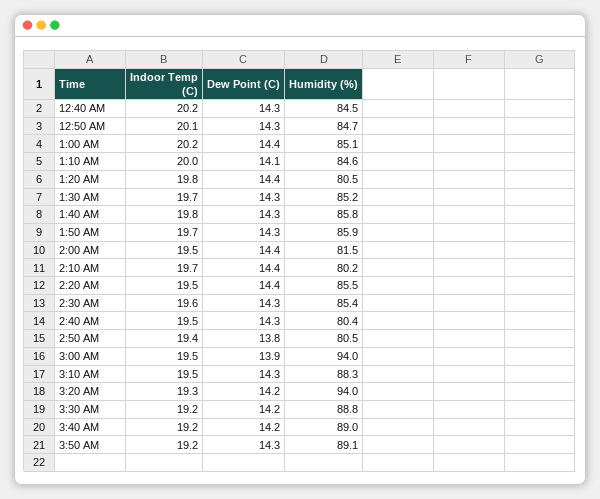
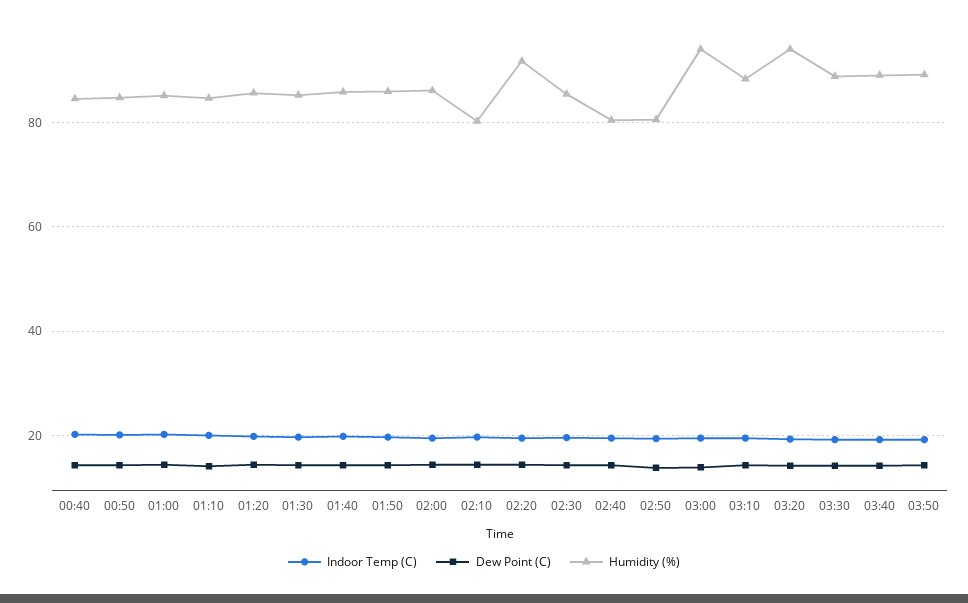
  {
    "Indoor Temp (C)": {
      "12:40 AM": 20.2,
      "12:50 AM": 20.1,
      "1:00 AM": 20.2,
      "1:10 AM": 20,
      "1:20 AM": 19.8,
      "1:30 AM": 19.7,
      "1:40 AM": 19.8,
      "1:50 AM": 19.7,
      "2:00 AM": 19.5,
      "2:10 AM": 19.7,
      "2:20 AM": 19.5,
      "2:30 AM": 19.6,
      "2:40 AM": 19.5,
      "2:50 AM": 19.4,
      "3:00 AM": 19.5,
      "3:10 AM": 19.5,
      "3:20 AM": 19.3,
      "3:30 AM": 19.2,
      "3:40 AM": 19.2,
      "3:50 AM": 19.2
    },
    "Dew Point (C)": {
      "12:40 AM": 14.3,
      "12:50 AM": 14.3,
      "1:00 AM": 14.4,
      "1:10 AM": 14.1,
      "1:20 AM": 14.4,
      "1:30 AM": 14.3,
      "1:40 AM": 14.3,
      "1:50 AM": 14.3,
      "2:00 AM": 14.4,
      "2:10 AM": 14.4,
      "2:20 AM": 14.4,
      "2:30 AM": 14.3,
      "2:40 AM": 14.3,
      "2:50 AM": 13.8,
      "3:00 AM": 13.9,
      "3:10 AM": 14.3,
      "3:20 AM": 14.2,
      "3:30 AM": 14.2,
      "3:40 AM": 14.2,
      "3:50 AM": 14.3
    },
    "Humidity (%)": {
      "12:40 AM": 84.5,
      "12:50 AM": 84.7,
      "1:00 AM": 85.1,
      "1:10 AM": 84.6,
-     "1:20 AM": 80.5,
+     "1:20 AM": 86,
      "1:30 AM": 85.2,
      "1:40 AM": 85.8,
      "1:50 AM": 85.9,
-     "2:00 AM": 81.5,
+     "2:00 AM": 86,
      "2:10 AM": 80.2,
-     "2:20 AM": 85.5,
+     "2:20 AM": 92,
      "2:30 AM": 85.4,
      "2:40 AM": 80.4,
      "2:50 AM": 80.5,
      "3:00 AM": 94,
      "3:10 AM": 88.3,
      "3:20 AM": 94,
      "3:30 AM": 88.8,
      "3:40 AM": 89,
      "3:50 AM": 89.1
    }
  }

